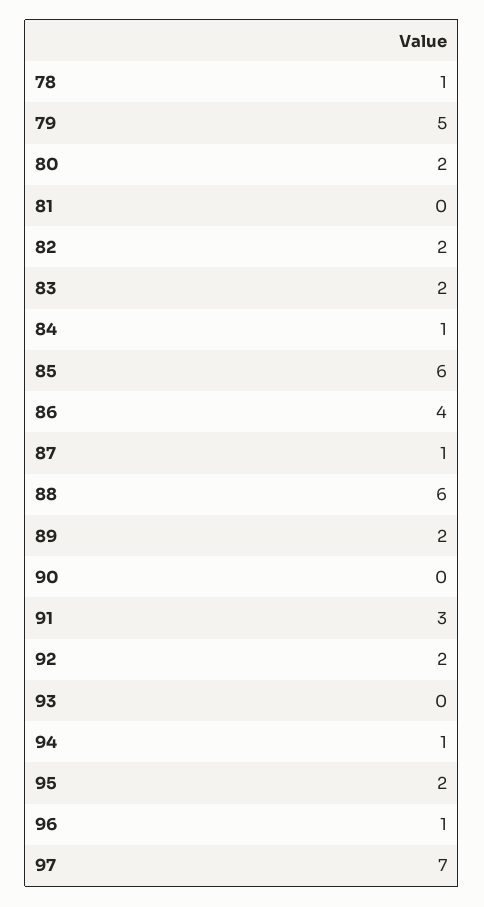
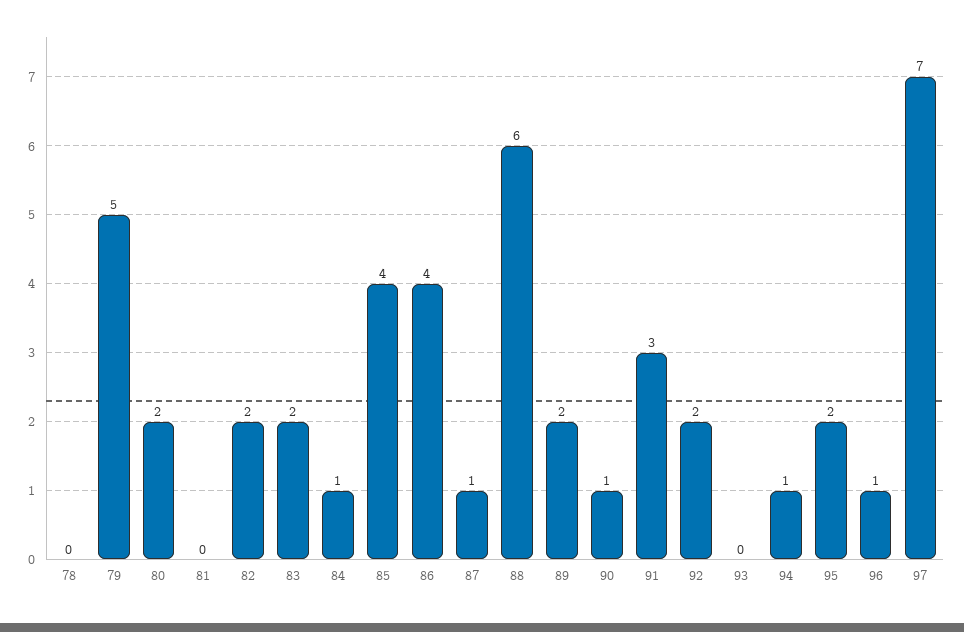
  {
-   "78": 1,
+   "78": 0,
    "79": 5,
    "80": 2,
    "81": 0,
    "82": 2,
    "83": 2,
    "84": 1,
-   "85": 6,
+   "85": 4,
    "86": 4,
    "87": 1,
    "88": 6,
    "89": 2,
-   "90": 0,
+   "90": 1,
    "91": 3,
    "92": 2,
    "93": 0,
    "94": 1,
    "95": 2,
    "96": 1,
    "97": 7
  }

